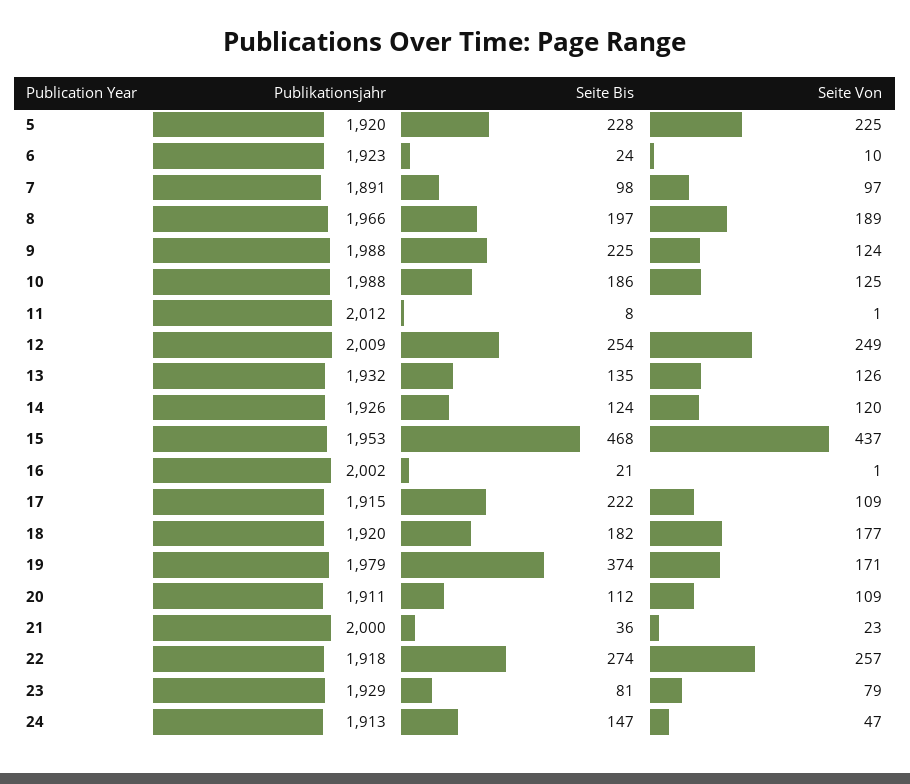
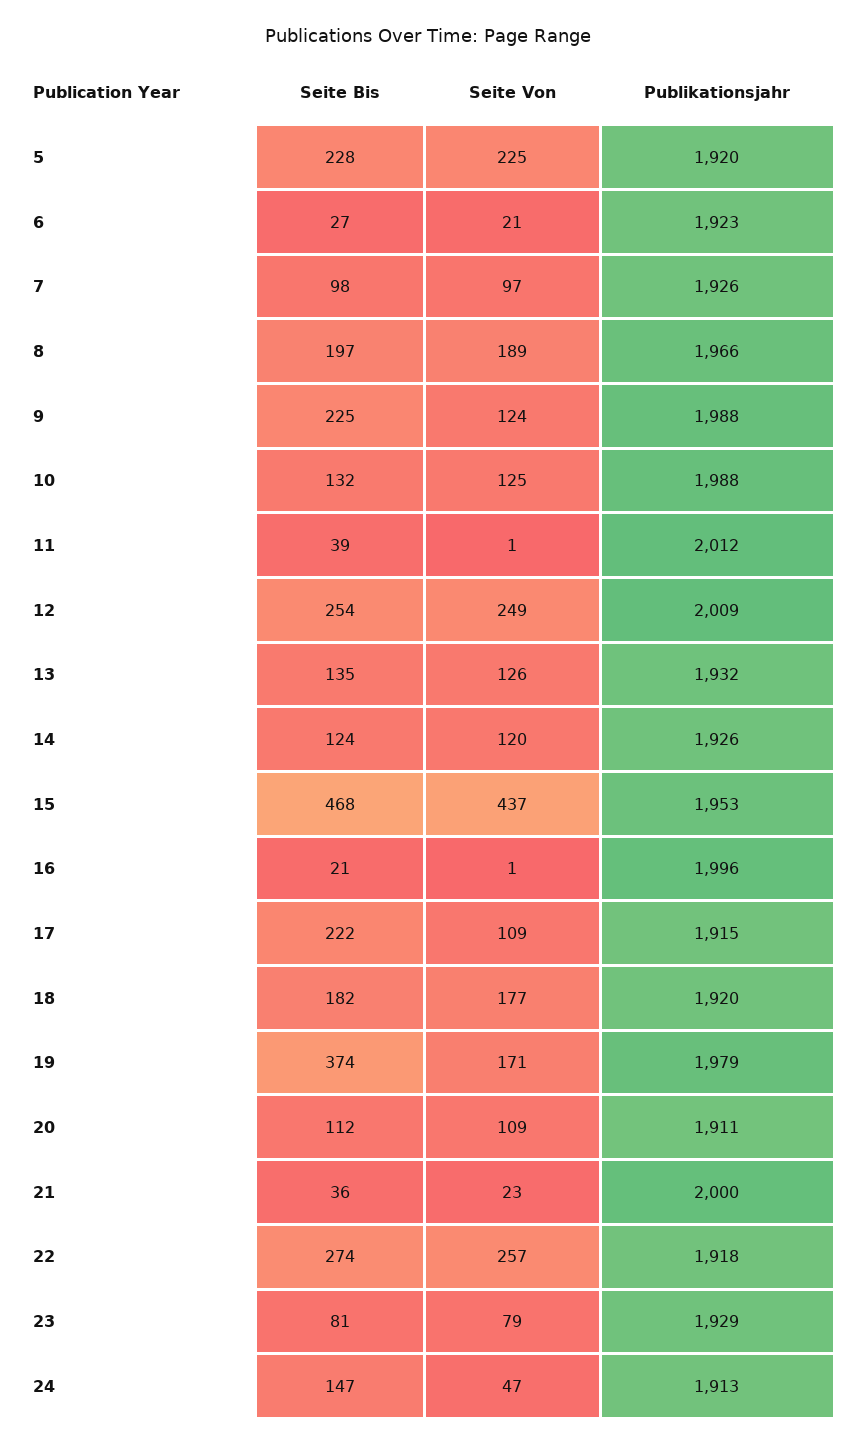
  {
    "Publikationsjahr": {
      "5": 1920,
      "6": 1923,
-     "7": 1891,
+     "7": 1926,
      "8": 1966,
      "9": 1988,
      "10": 1988,
      "11": 2012,
      "12": 2009,
      "13": 1932,
      "14": 1926,
      "15": 1953,
-     "16": 2002,
+     "16": 1996,
      "17": 1915,
      "18": 1920,
      "19": 1979,
      "20": 1911,
      "21": 2000,
      "22": 1918,
      "23": 1929,
      "24": 1913
    },
    "Seite Bis": {
      "5": 228,
-     "6": 24,
+     "6": 27,
      "7": 98,
      "8": 197,
      "9": 225,
-     "10": 186,
+     "10": 132,
-     "11": 8,
+     "11": 39,
      "12": 254,
      "13": 135,
      "14": 124,
      "15": 468,
      "16": 21,
      "17": 222,
      "18": 182,
      "19": 374,
      "20": 112,
      "21": 36,
      "22": 274,
      "23": 81,
      "24": 147
    },
    "Seite Von": {
      "5": 225,
-     "6": 10,
+     "6": 21,
      "7": 97,
      "8": 189,
      "9": 124,
      "10": 125,
      "11": 1,
      "12": 249,
      "13": 126,
      "14": 120,
      "15": 437,
      "16": 1,
      "17": 109,
      "18": 177,
      "19": 171,
      "20": 109,
      "21": 23,
      "22": 257,
      "23": 79,
      "24": 47
    }
  }

